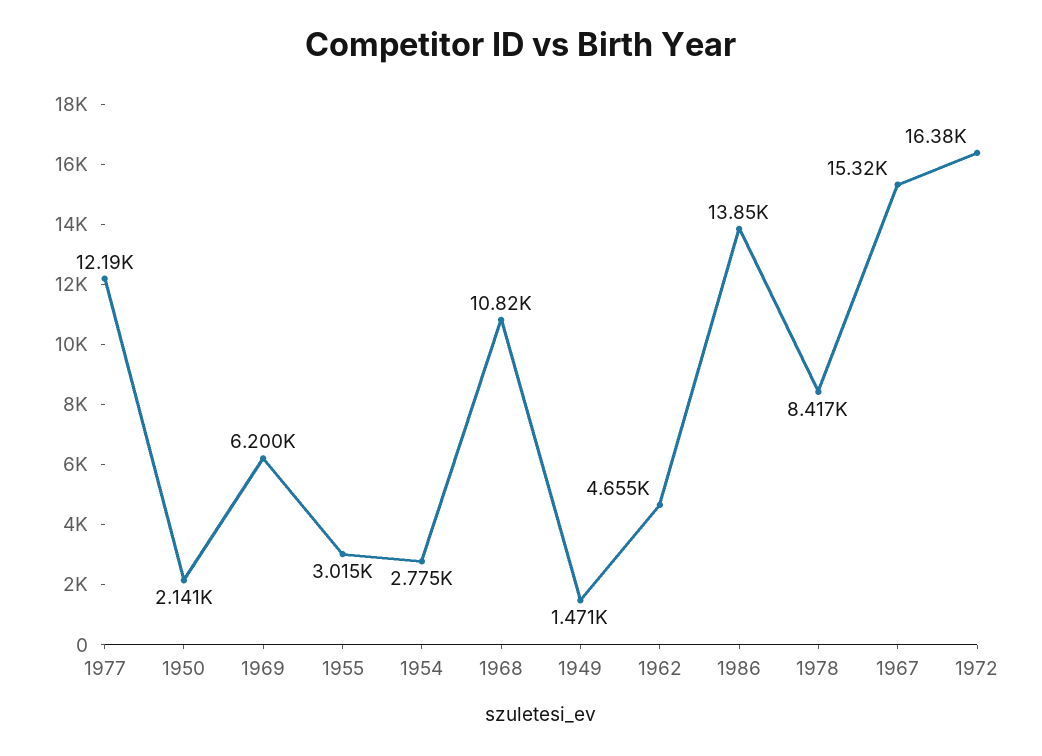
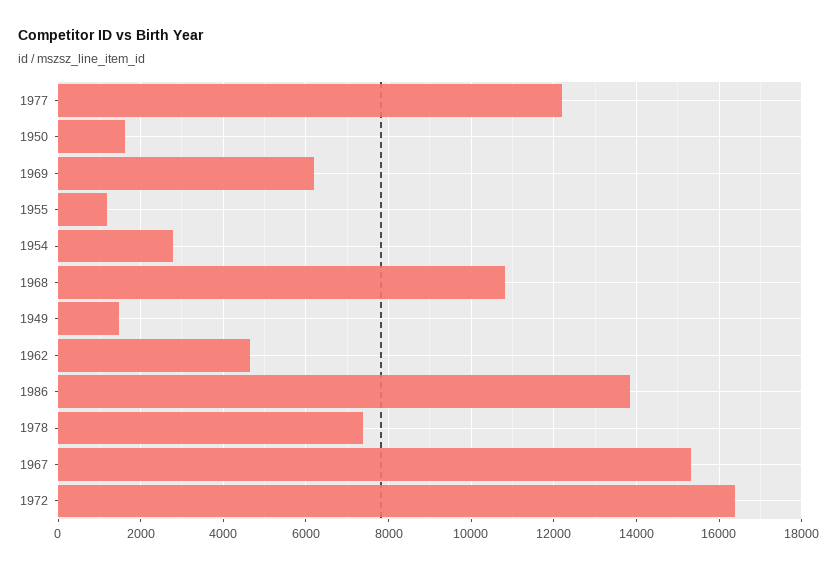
  {
    "1977": 12190,
-   "1950": 2141,
+   "1950": 1600,
    "1969": 6200,
-   "1955": 3015,
+   "1955": 1200,
    "1954": 2775,
    "1968": 10820,
    "1949": 1471,
    "1962": 4655,
    "1986": 13850,
-   "1978": 8417,
+   "1978": 7400,
    "1967": 15320,
    "1972": 16380
  }

